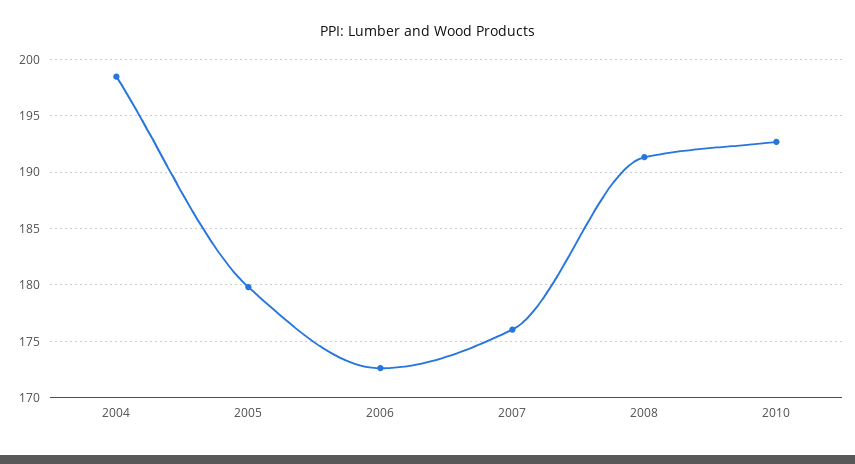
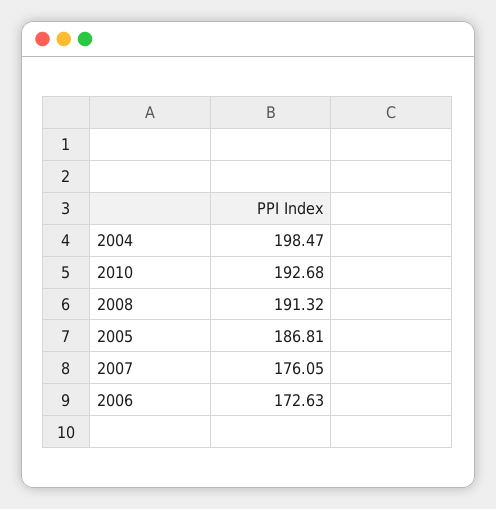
  {
    "2004": 198.47,
-   "2005": 180,
+   "2005": 186.81,
    "2006": 172.63,
    "2007": 176.05,
    "2008": 191.32,
    "2010": 192.68
  }

